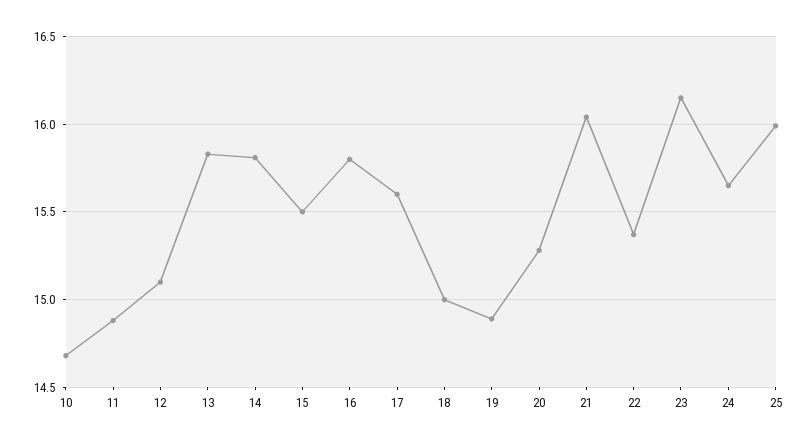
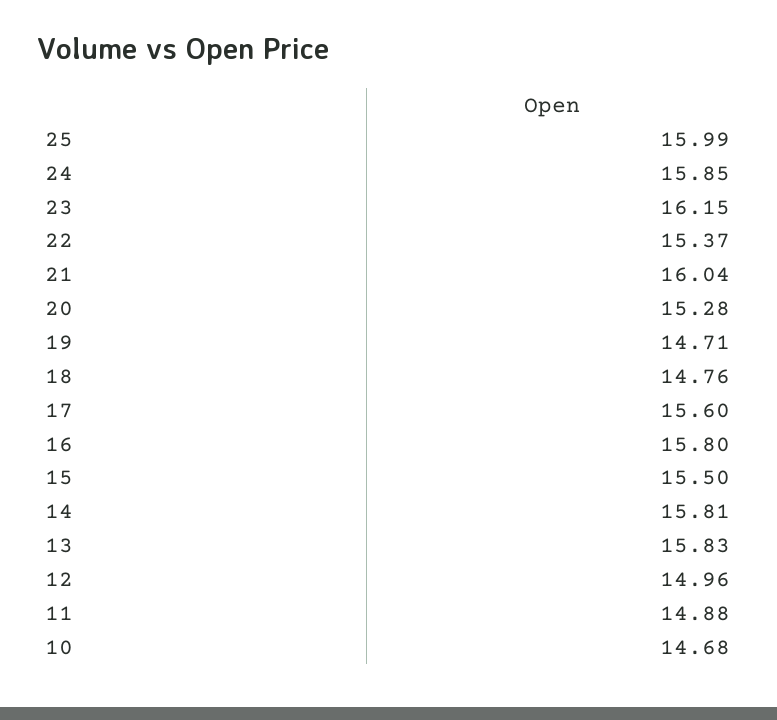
  {
    "10": 14.68,
    "11": 14.88,
-   "12": 15.1,
+   "12": 14.96,
    "13": 15.83,
    "14": 15.81,
    "15": 15.5,
    "16": 15.8,
    "17": 15.6,
-   "18": 15,
+   "18": 14.76,
-   "19": 14.9,
+   "19": 14.71,
    "20": 15.28,
    "21": 16.04,
    "22": 15.37,
    "23": 16.15,
-   "24": 15.65,
+   "24": 15.85,
    "25": 15.99
  }

